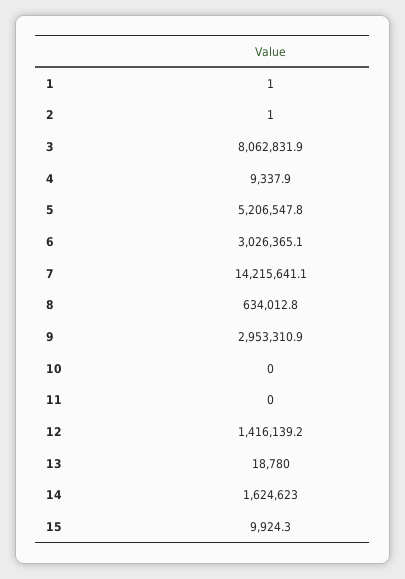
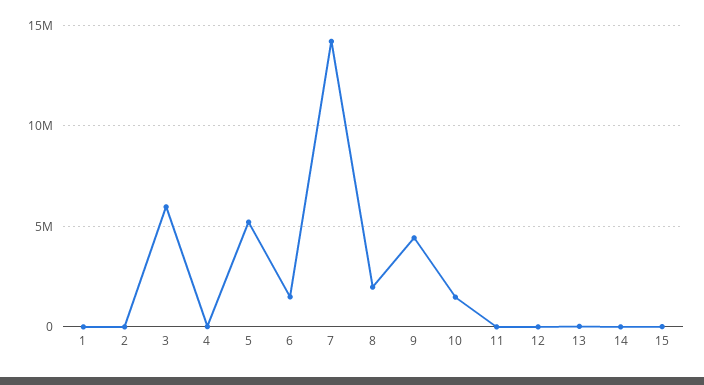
  {
    "1": 1,
    "2": 1,
-   "3": 8062831.9,
+   "3": 6000000,
    "4": 9337.9,
    "5": 5206547.8,
-   "6": 3026365.1,
+   "6": 1500000,
    "7": 14215641.1,
-   "8": 634012.8,
+   "8": 2000000,
-   "9": 2953310.9,
+   "9": 4500000,
-   "10": 0,
+   "10": 1500000,
    "11": 0,
-   "12": 1416139.2,
+   "12": 0,
    "13": 18780,
-   "14": 1624623,
+   "14": 0,
    "15": 9924.3
  }

